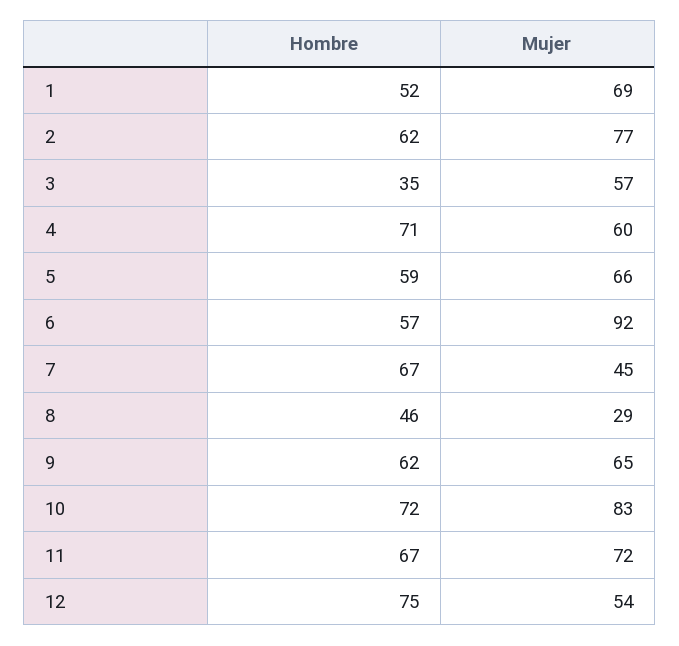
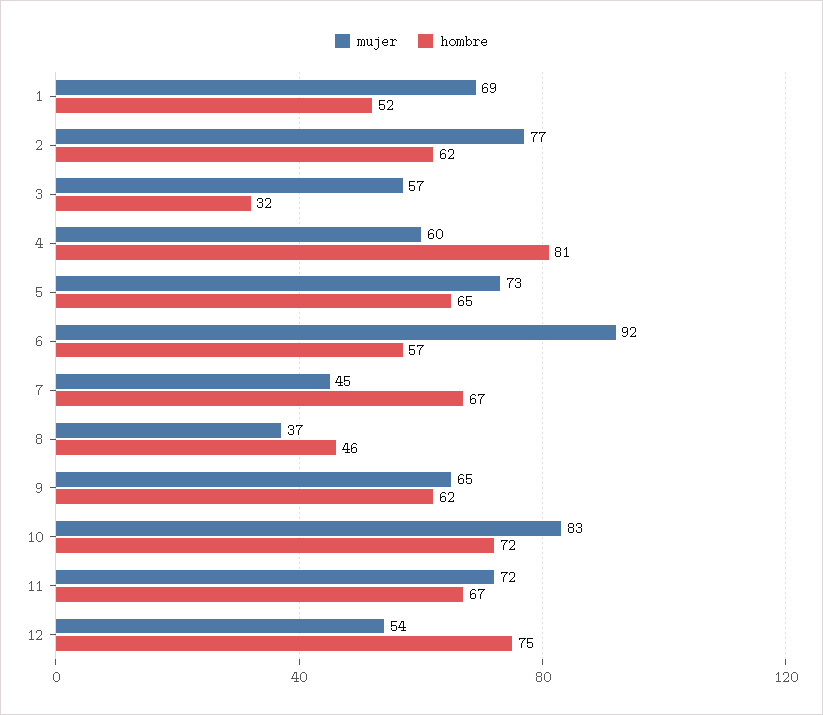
  {
    "Hombre": {
      "1": 52,
      "2": 62,
-     "3": 35,
+     "3": 32,
-     "4": 71,
+     "4": 81,
-     "5": 59,
+     "5": 65,
      "6": 57,
      "7": 67,
      "8": 46,
      "9": 62,
      "10": 72,
      "11": 67,
      "12": 75
    },
    "Mujer": {
      "1": 69,
      "2": 77,
      "3": 57,
      "4": 60,
-     "5": 66,
+     "5": 73,
      "6": 92,
      "7": 45,
-     "8": 29,
+     "8": 37,
      "9": 65,
      "10": 83,
      "11": 72,
      "12": 54
    }
  }

